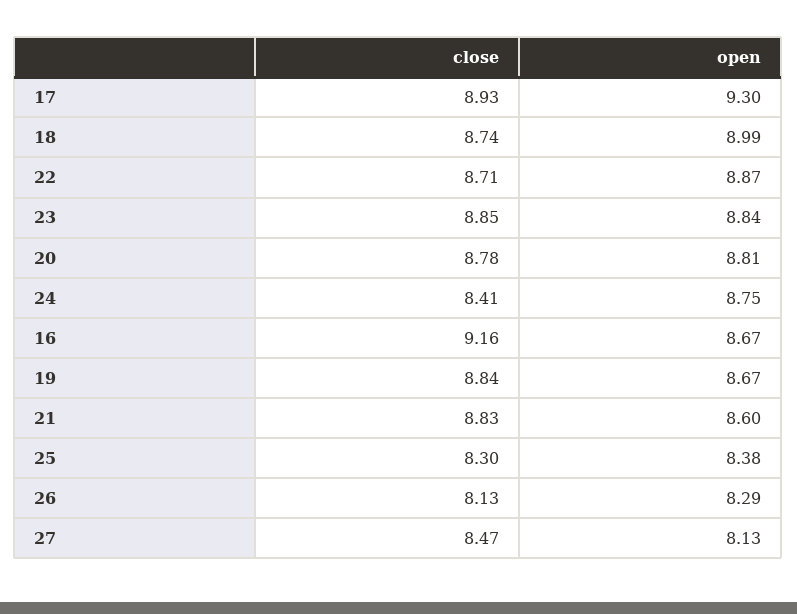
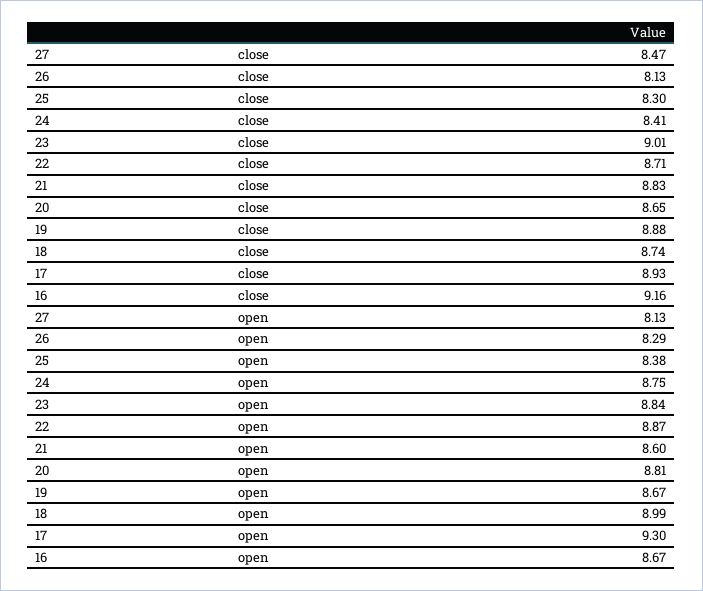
  {
    "close": {
      "17": 8.93,
      "18": 8.74,
      "22": 8.71,
-     "23": 8.85,
+     "23": 9.01,
-     "20": 8.78,
+     "20": 8.65,
      "24": 8.41,
      "16": 9.16,
-     "19": 8.84,
+     "19": 8.88,
      "21": 8.83,
      "25": 8.3,
      "26": 8.13,
      "27": 8.47
    },
    "open": {
      "17": 9.3,
      "18": 8.99,
      "22": 8.87,
      "23": 8.84,
      "20": 8.81,
      "24": 8.75,
      "16": 8.67,
      "19": 8.67,
      "21": 8.6,
      "25": 8.38,
      "26": 8.29,
      "27": 8.13
    }
  }

